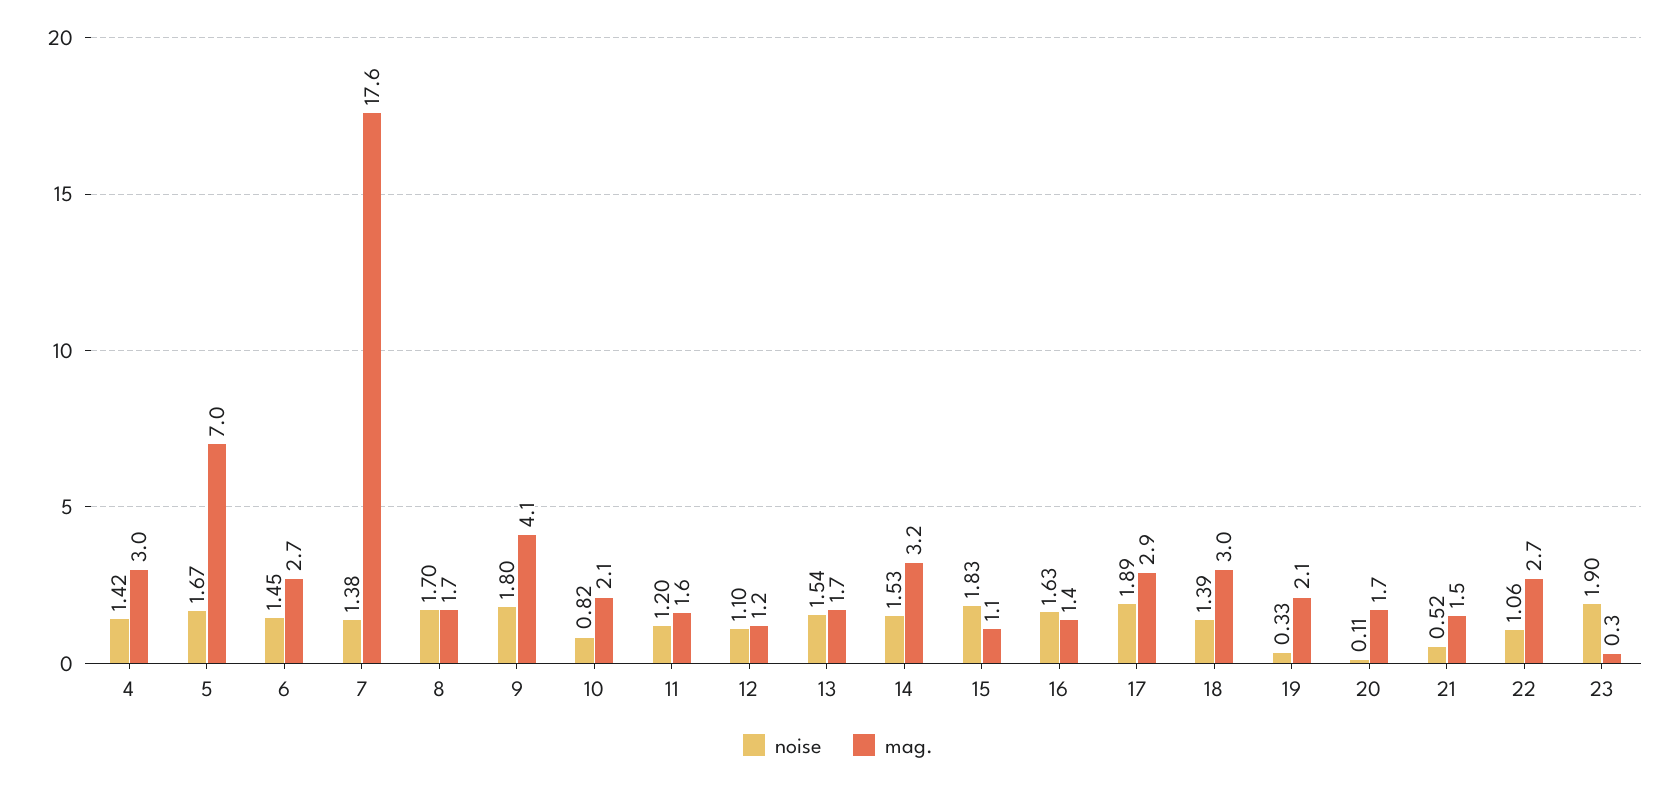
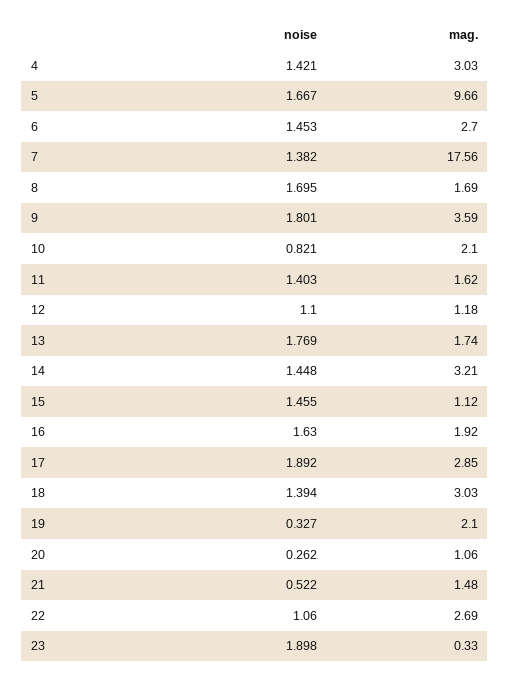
  {
    "noise": {
      "4": 1.421,
      "5": 1.667,
      "6": 1.453,
      "7": 1.382,
      "8": 1.695,
      "9": 1.801,
      "10": 0.821,
-     "11": 1.2,
+     "11": 1.403,
      "12": 1.1,
-     "13": 1.54,
+     "13": 1.769,
-     "14": 1.53,
+     "14": 1.448,
-     "15": 1.83,
+     "15": 1.455,
      "16": 1.63,
      "17": 1.892,
      "18": 1.394,
      "19": 0.327,
-     "20": 0.11,
+     "20": 0.262,
      "21": 0.522,
      "22": 1.06,
      "23": 1.898
    },
    "mag.": {
      "4": 3.03,
-     "5": 7,
+     "5": 9.66,
      "6": 2.7,
      "7": 17.56,
      "8": 1.69,
-     "9": 4.1,
+     "9": 3.59,
      "10": 2.1,
      "11": 1.62,
      "12": 1.18,
      "13": 1.74,
      "14": 3.21,
      "15": 1.12,
-     "16": 1.4,
+     "16": 1.92,
      "17": 2.85,
      "18": 3.03,
      "19": 2.1,
-     "20": 1.7,
+     "20": 1.06,
      "21": 1.48,
      "22": 2.69,
      "23": 0.33
    }
  }

